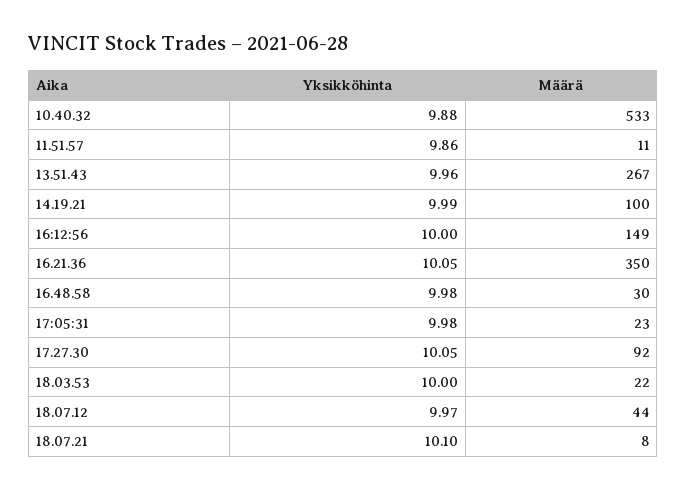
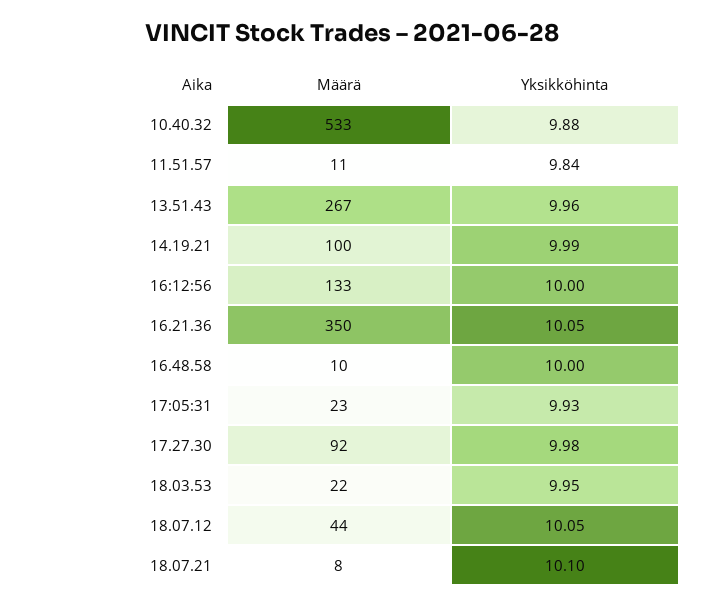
  {
    "Yksikköhinta": {
      "10.40.32": 9.88,
-     "11.51.57": 9.86,
+     "11.51.57": 9.84,
      "13.51.43": 9.96,
      "14.19.21": 9.99,
      "16:12:56": 10,
      "16.21.36": 10.05,
-     "16.48.58": 9.98,
+     "16.48.58": 10,
-     "17:05:31": 9.98,
+     "17:05:31": 9.93,
-     "17.27.30": 10.05,
+     "17.27.30": 9.98,
-     "18.03.53": 10,
+     "18.03.53": 9.95,
-     "18.07.12": 9.97,
+     "18.07.12": 10.05,
      "18.07.21": 10.1
    },
    "Määrä": {
      "10.40.32": 533,
      "11.51.57": 11,
      "13.51.43": 267,
      "14.19.21": 100,
-     "16:12:56": 149,
+     "16:12:56": 133,
      "16.21.36": 350,
-     "16.48.58": 30,
+     "16.48.58": 10,
      "17:05:31": 23,
      "17.27.30": 92,
      "18.03.53": 22,
      "18.07.12": 44,
      "18.07.21": 8
    }
  }

